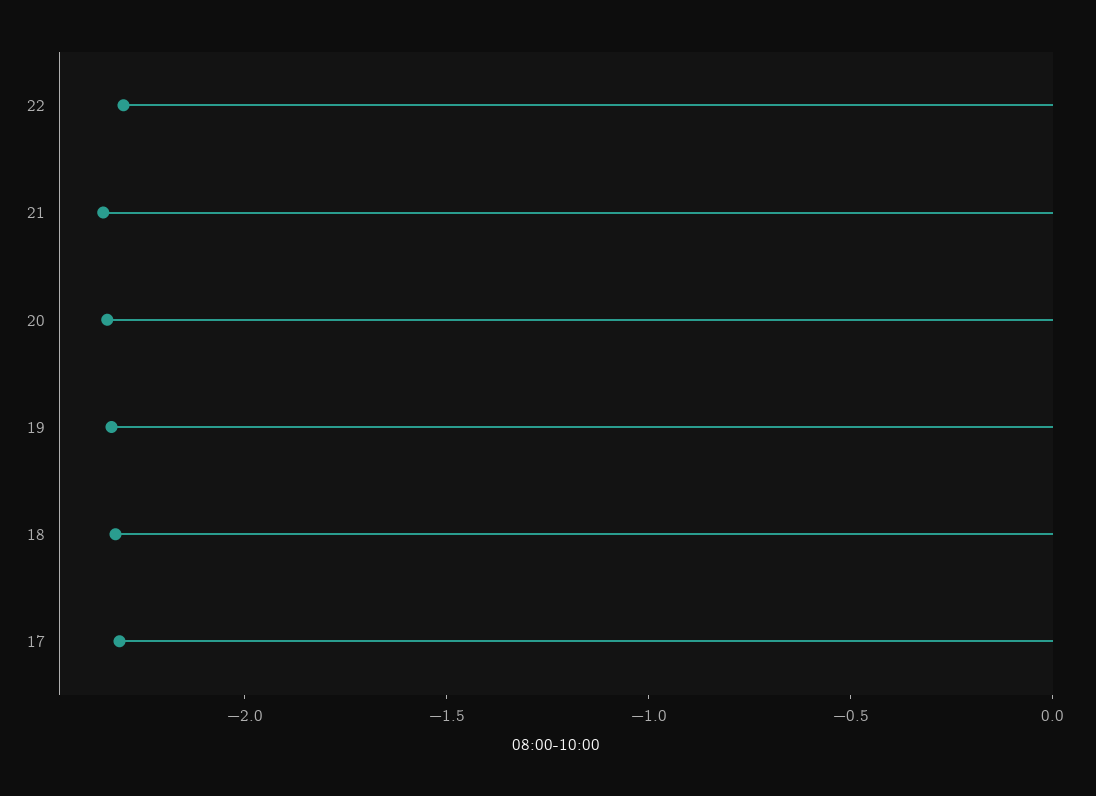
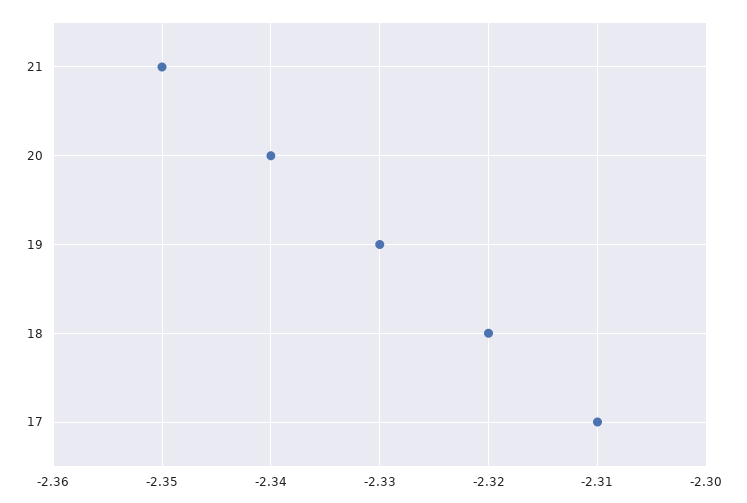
  {
-   "22": -2.3,
    "21": -2.35,
    "20": -2.34,
    "19": -2.33,
    "18": -2.32,
    "17": -2.31
  }

